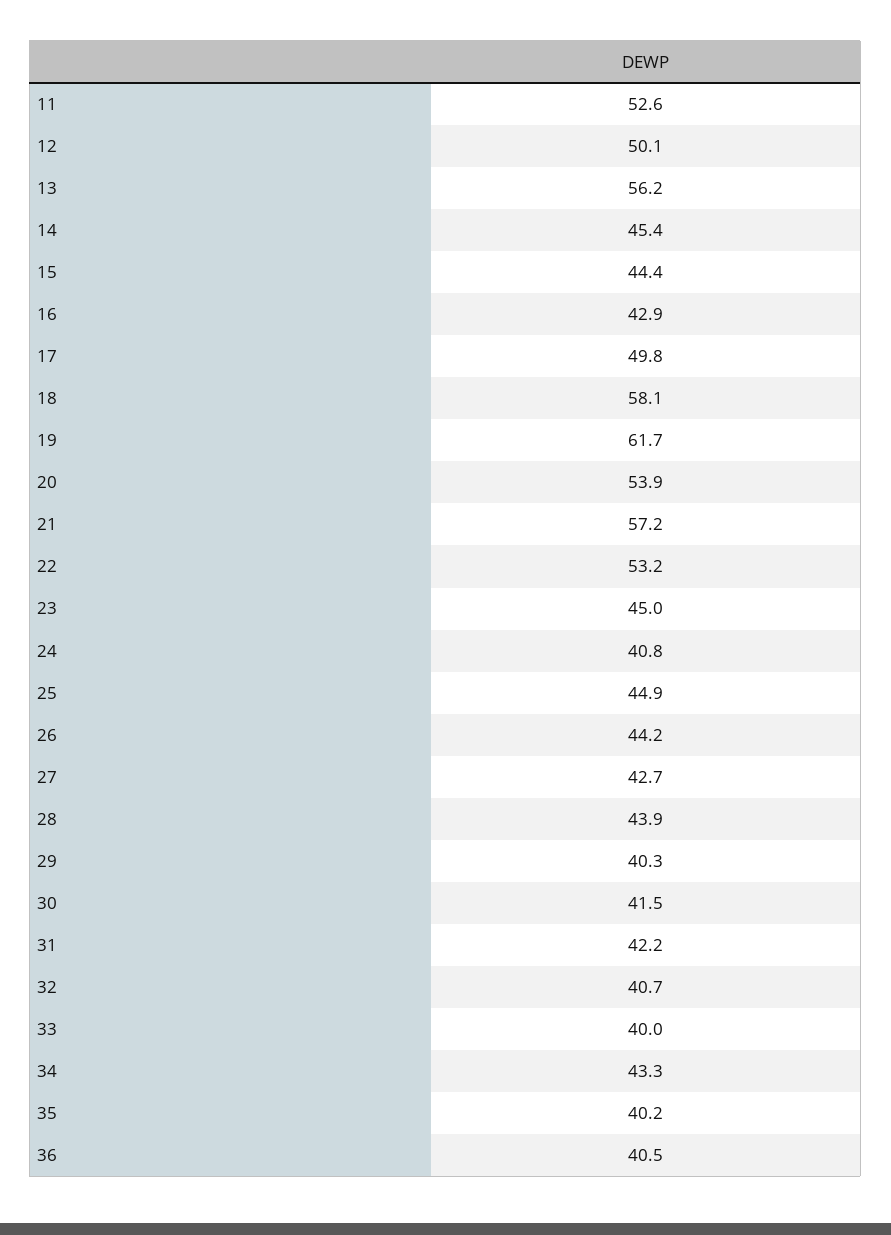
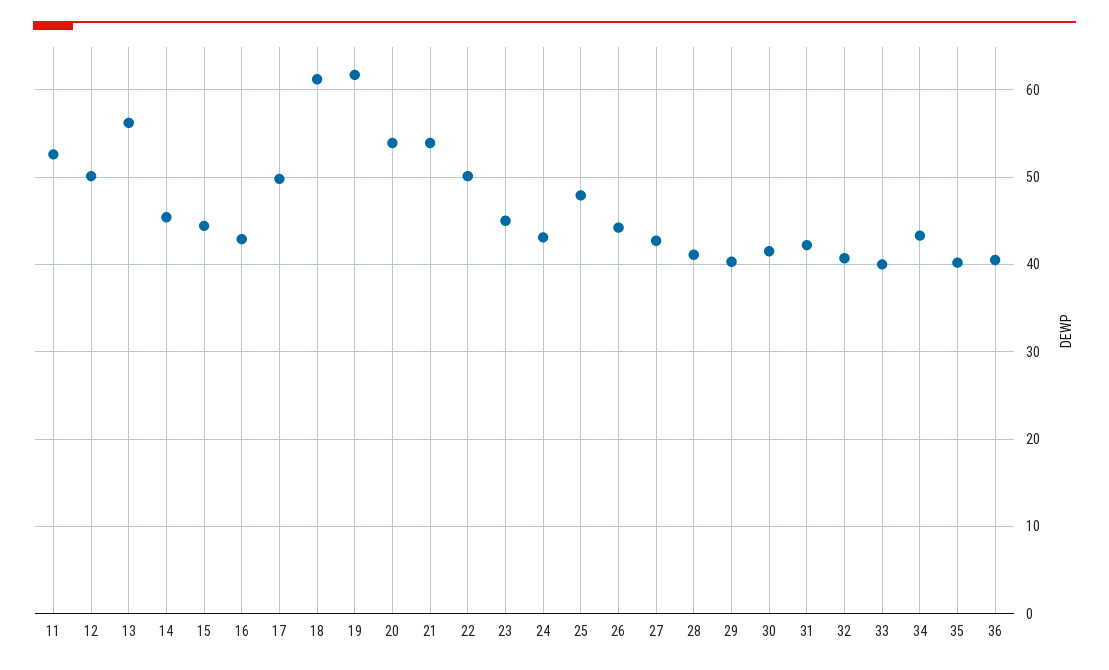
  {
    "11": 52.6,
    "12": 50.1,
    "13": 56.2,
    "14": 45.4,
    "15": 44.4,
    "16": 42.9,
    "17": 49.8,
-   "18": 58.1,
+   "18": 61,
    "19": 61.7,
    "20": 53.9,
-   "21": 57.2,
+   "21": 54,
-   "22": 53.2,
+   "22": 50,
    "23": 45,
-   "24": 40.8,
+   "24": 43,
-   "25": 44.9,
+   "25": 48,
    "26": 44.2,
    "27": 42.7,
-   "28": 43.9,
+   "28": 41,
    "29": 40.3,
    "30": 41.5,
    "31": 42.2,
    "32": 40.7,
    "33": 40,
    "34": 43.3,
    "35": 40.2,
    "36": 40.5
  }

